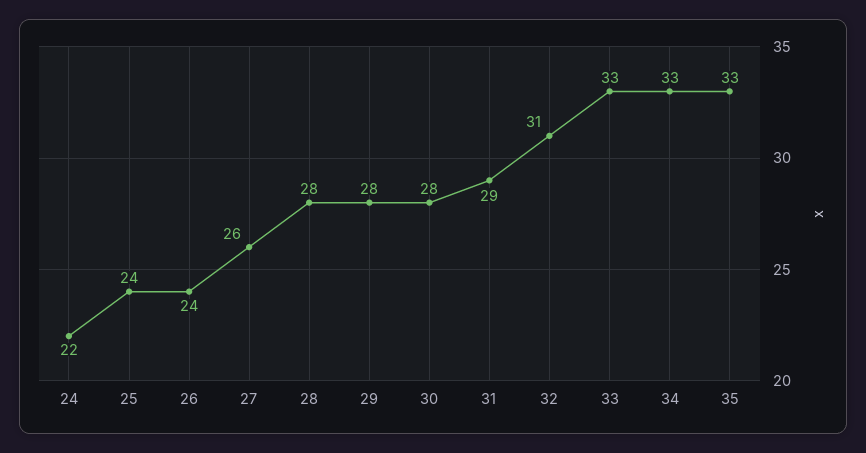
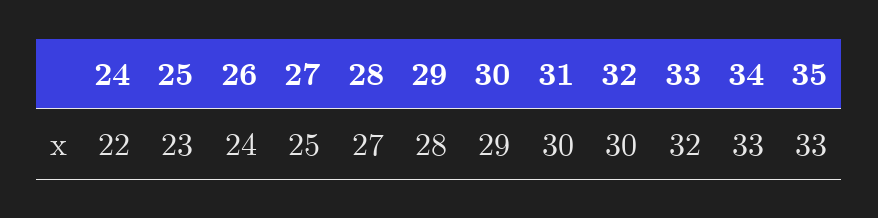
  {
    "24": 22,
-   "25": 24,
+   "25": 23,
    "26": 24,
-   "27": 26,
+   "27": 25,
-   "28": 28,
+   "28": 27,
    "29": 28,
-   "30": 28,
+   "30": 29,
-   "31": 29,
+   "31": 30,
-   "32": 31,
+   "32": 30,
-   "33": 33,
+   "33": 32,
    "34": 33,
    "35": 33
  }

